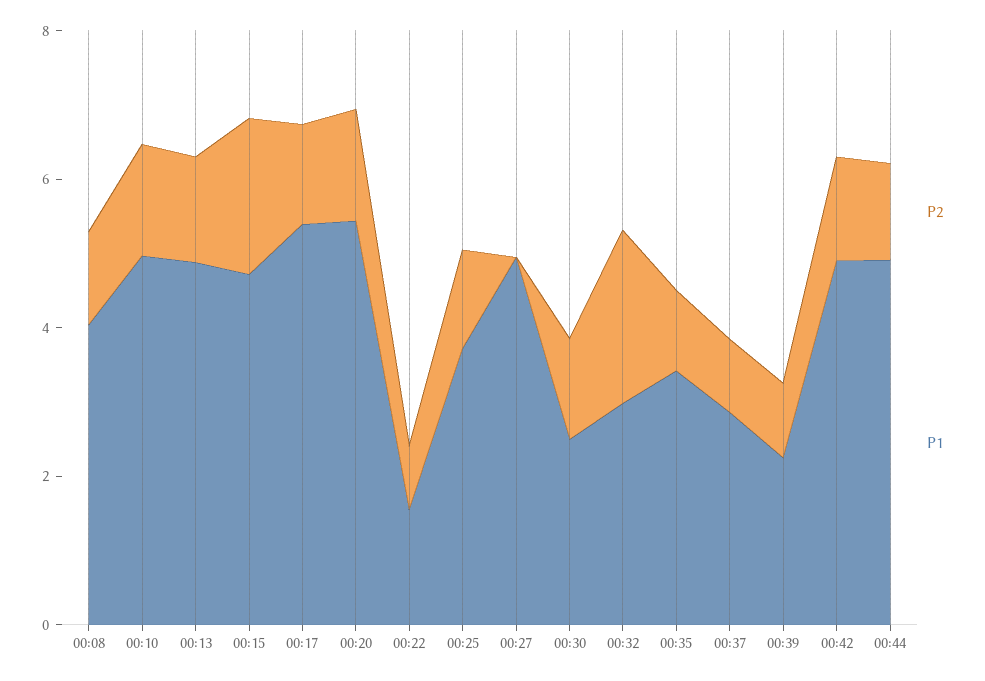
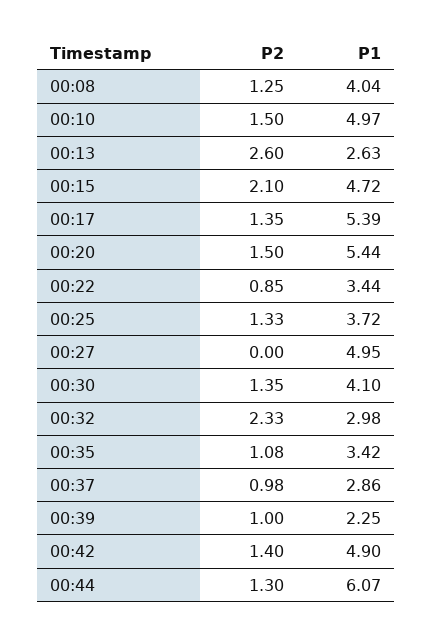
  {
    "P2": {
      "00:08": 1.25,
      "00:10": 1.5,
-     "00:13": 1.5,
+     "00:13": 2.6,
      "00:15": 2.1,
      "00:17": 1.35,
      "00:20": 1.5,
      "00:22": 0.85,
      "00:25": 1.33,
      "00:27": 0,
      "00:30": 1.35,
      "00:32": 2.33,
      "00:35": 1.08,
      "00:37": 0.98,
      "00:39": 1,
      "00:42": 1.4,
      "00:44": 1.3
    },
    "P1": {
      "00:08": 4.04,
      "00:10": 4.97,
-     "00:13": 5,
+     "00:13": 2.63,
      "00:15": 4.72,
      "00:17": 5.39,
      "00:20": 5.44,
-     "00:22": 1.5,
+     "00:22": 3.44,
      "00:25": 3.72,
      "00:27": 4.95,
-     "00:30": 2.5,
+     "00:30": 4.1,
      "00:32": 2.98,
      "00:35": 3.42,
      "00:37": 2.86,
      "00:39": 2.25,
      "00:42": 4.9,
-     "00:44": 5
+     "00:44": 6.07
    }
  }

